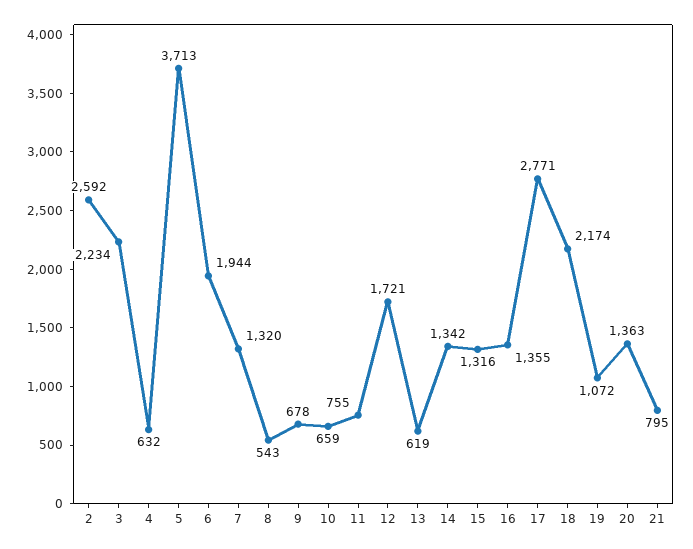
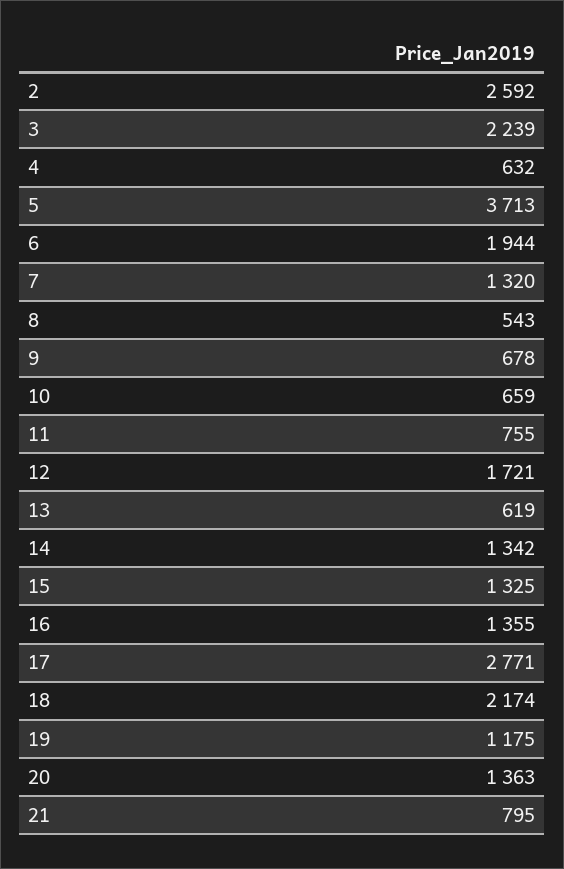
  {
    "2": 2592,
-   "3": 2234,
+   "3": 2239,
    "4": 632,
    "5": 3713,
    "6": 1944,
    "7": 1320,
    "8": 543,
    "9": 678,
    "10": 659,
    "11": 755,
    "12": 1721,
    "13": 619,
    "14": 1342,
-   "15": 1316,
+   "15": 1325,
    "16": 1355,
    "17": 2771,
    "18": 2174,
-   "19": 1072,
+   "19": 1175,
    "20": 1363,
    "21": 795
  }

